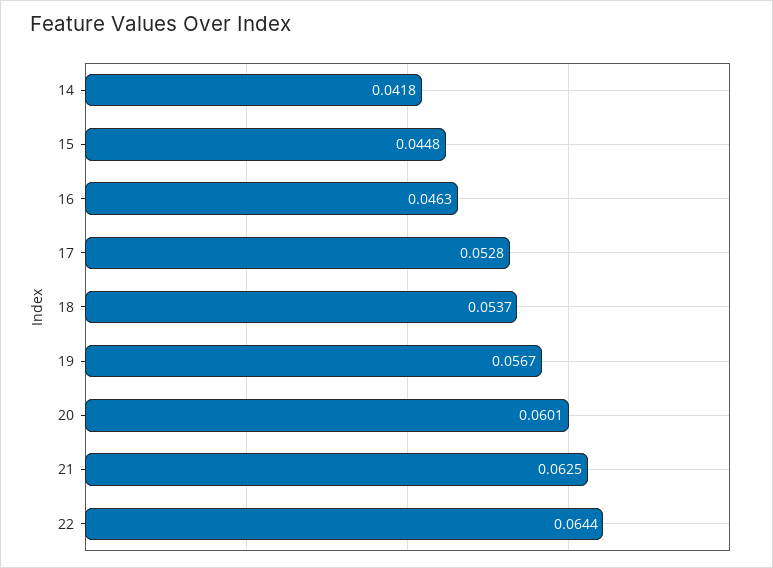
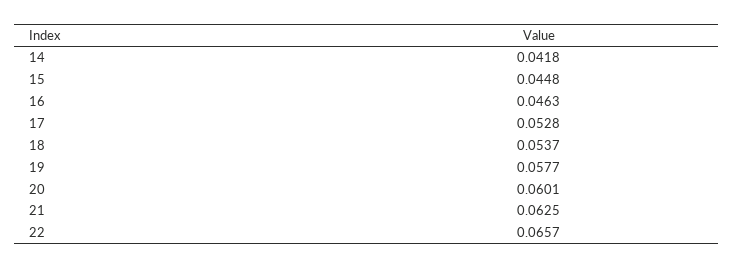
  {
    "14": 0.0418,
    "15": 0.0448,
    "16": 0.0463,
    "17": 0.0528,
    "18": 0.0537,
-   "19": 0.0567,
+   "19": 0.0577,
    "20": 0.0601,
    "21": 0.0625,
-   "22": 0.0644
+   "22": 0.0657
  }

